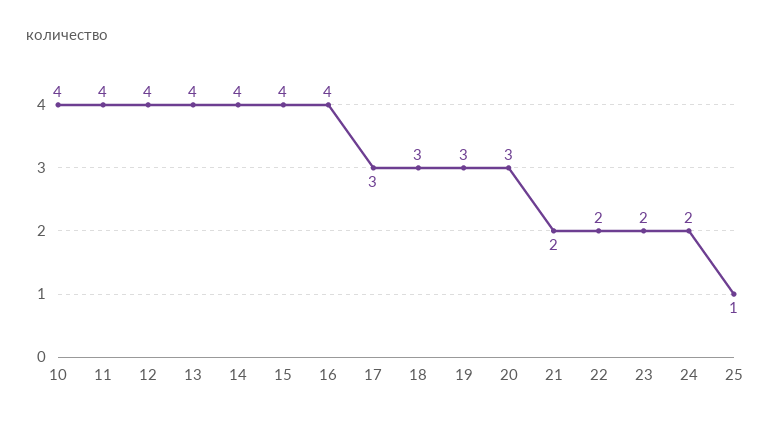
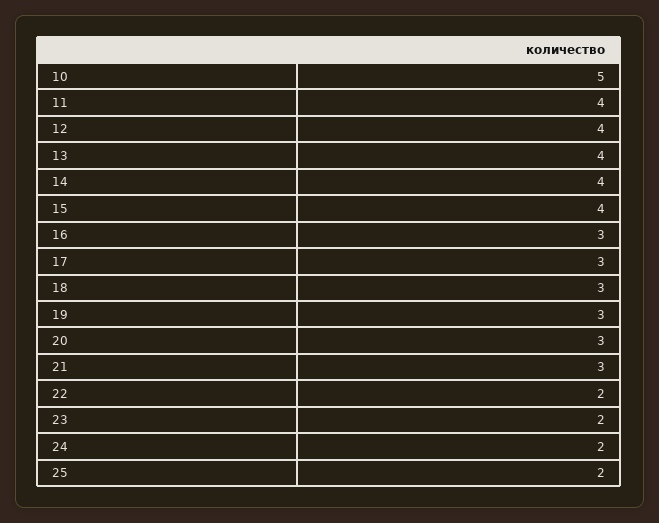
  {
-   "10": 4,
+   "10": 5,
    "11": 4,
    "12": 4,
    "13": 4,
    "14": 4,
    "15": 4,
-   "16": 4,
+   "16": 3,
    "17": 3,
    "18": 3,
    "19": 3,
    "20": 3,
-   "21": 2,
+   "21": 3,
    "22": 2,
    "23": 2,
    "24": 2,
-   "25": 1
+   "25": 2
  }

